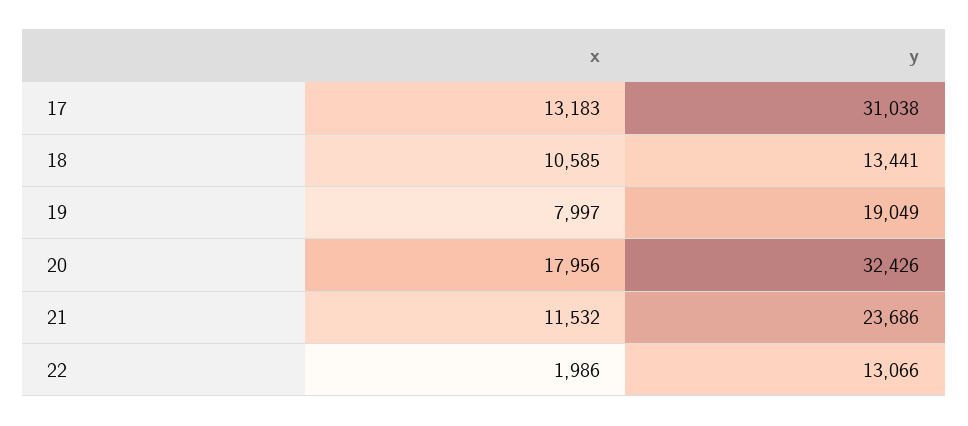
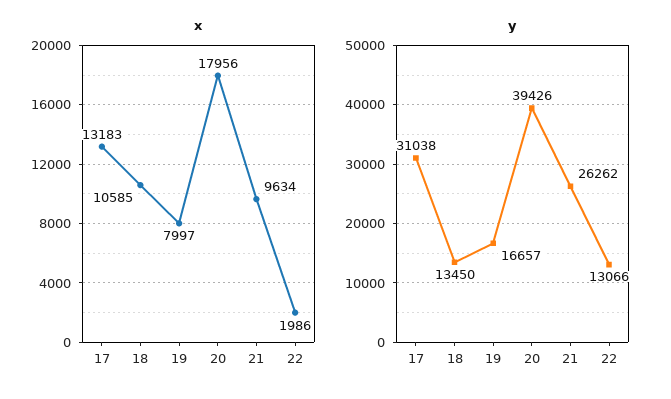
  {
    "x": {
      "17": 13183,
      "18": 10585,
      "19": 7997,
      "20": 17956,
-     "21": 11532,
+     "21": 9634,
      "22": 1986
    },
    "y": {
      "17": 31038,
-     "18": 13441,
+     "18": 13450,
-     "19": 19049,
+     "19": 16657,
-     "20": 32426,
+     "20": 39426,
-     "21": 23686,
+     "21": 26262,
      "22": 13066
    }
  }

